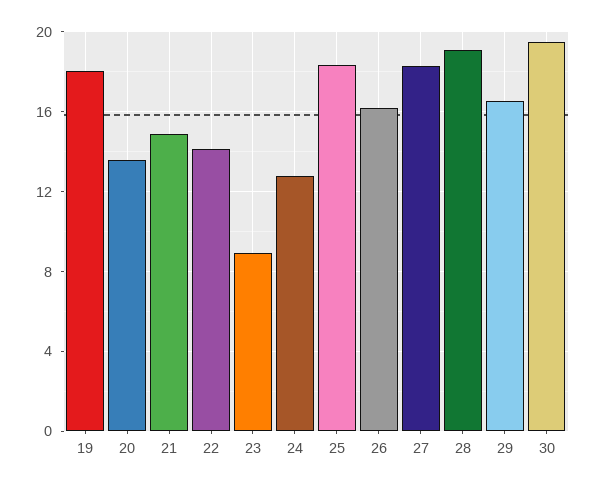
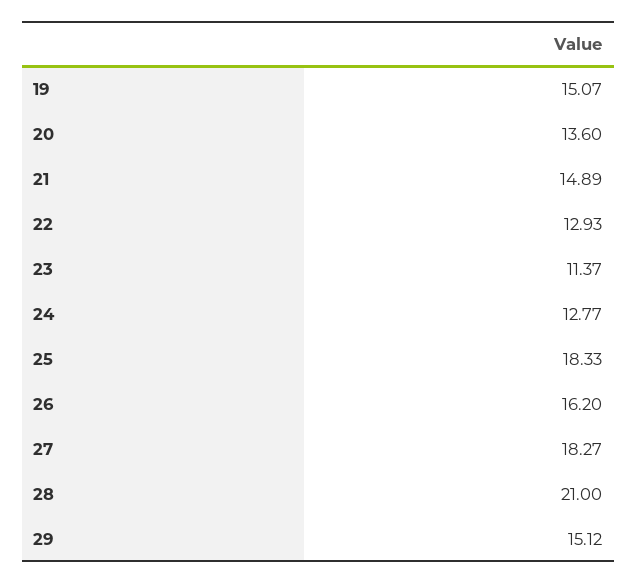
  {
-   "19": 18,
+   "19": 15.07,
    "20": 13.6,
    "21": 14.89,
-   "22": 14,
+   "22": 12.93,
-   "23": 9,
+   "23": 11.37,
    "24": 12.77,
    "25": 18.33,
    "26": 16.2,
    "27": 18.27,
-   "28": 19,
+   "28": 21,
-   "29": 16.5,
+   "29": 15.12
-   "30": 19.5
  }

